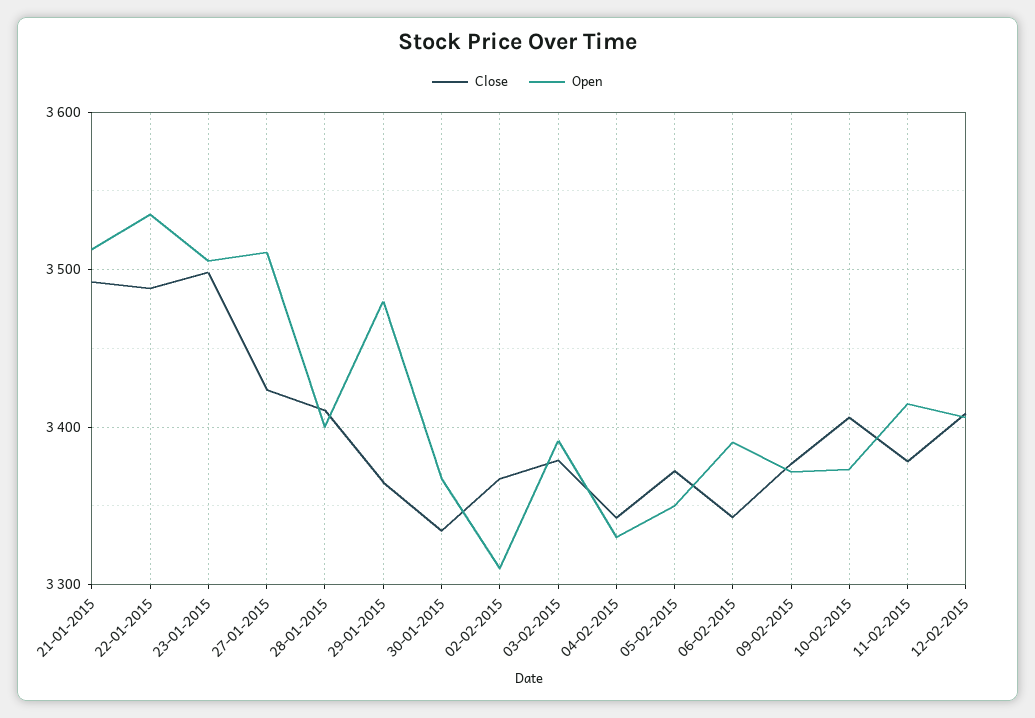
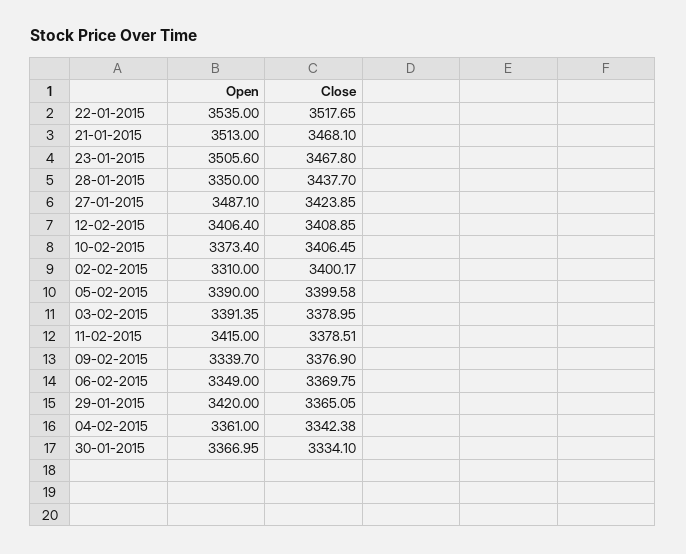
  {
    "Close": {
-     "21-01-2015": 3490,
+     "21-01-2015": 3468.1,
-     "22-01-2015": 3490,
+     "22-01-2015": 3517.65,
-     "23-01-2015": 3500,
+     "23-01-2015": 3467.8,
      "27-01-2015": 3423.85,
-     "28-01-2015": 3410,
+     "28-01-2015": 3437.7,
      "29-01-2015": 3365.05,
      "30-01-2015": 3334.1,
-     "02-02-2015": 3370,
+     "02-02-2015": 3400.17,
      "03-02-2015": 3378.95,
      "04-02-2015": 3342.38,
-     "05-02-2015": 3370,
+     "05-02-2015": 3399.58,
-     "06-02-2015": 3340,
+     "06-02-2015": 3369.75,
      "09-02-2015": 3376.9,
      "10-02-2015": 3406.45,
      "11-02-2015": 3378.51,
      "12-02-2015": 3408.85
    },
    "Open": {
      "21-01-2015": 3513,
      "22-01-2015": 3535,
      "23-01-2015": 3505.6,
-     "27-01-2015": 3510,
+     "27-01-2015": 3487.1,
-     "28-01-2015": 3400,
+     "28-01-2015": 3350,
-     "29-01-2015": 3480,
+     "29-01-2015": 3420,
      "30-01-2015": 3366.95,
      "02-02-2015": 3310,
      "03-02-2015": 3391.35,
-     "04-02-2015": 3330,
+     "04-02-2015": 3361,
-     "05-02-2015": 3350,
+     "05-02-2015": 3390,
-     "06-02-2015": 3390,
+     "06-02-2015": 3349,
-     "09-02-2015": 3370,
+     "09-02-2015": 3339.7,
      "10-02-2015": 3373.4,
      "11-02-2015": 3415,
      "12-02-2015": 3406.4
    }
  }

